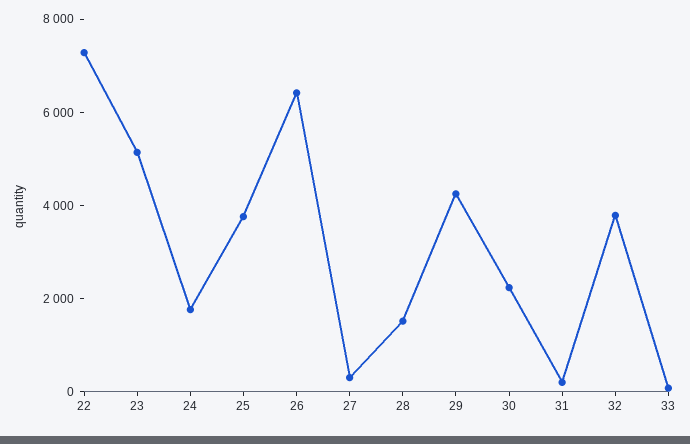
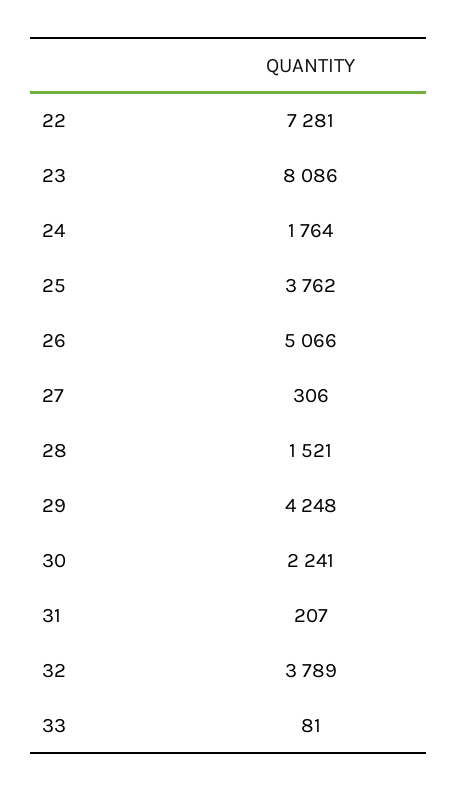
  {
    "22": 7281,
-   "23": 5000,
+   "23": 8086,
    "24": 1764,
    "25": 3762,
-   "26": 6500,
+   "26": 5066,
    "27": 306,
    "28": 1521,
    "29": 4248,
    "30": 2241,
    "31": 207,
    "32": 3789,
    "33": 81
  }

